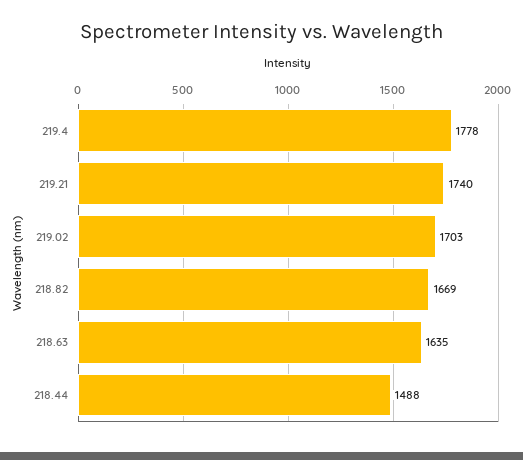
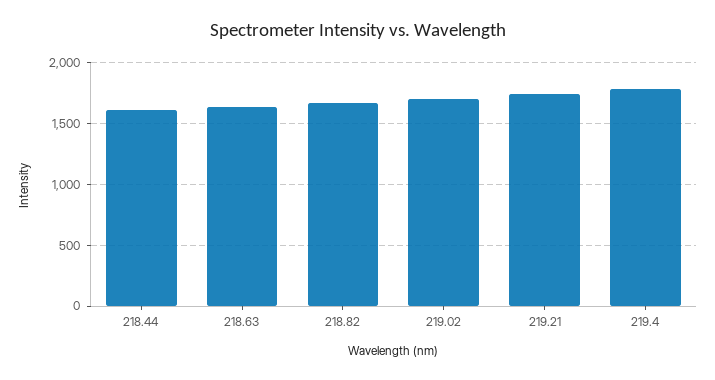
  {
    "219.4": 1778,
    "219.21": 1740,
    "219.02": 1703,
    "218.82": 1669,
    "218.63": 1635,
-   "218.44": 1488
+   "218.44": 1600
  }

